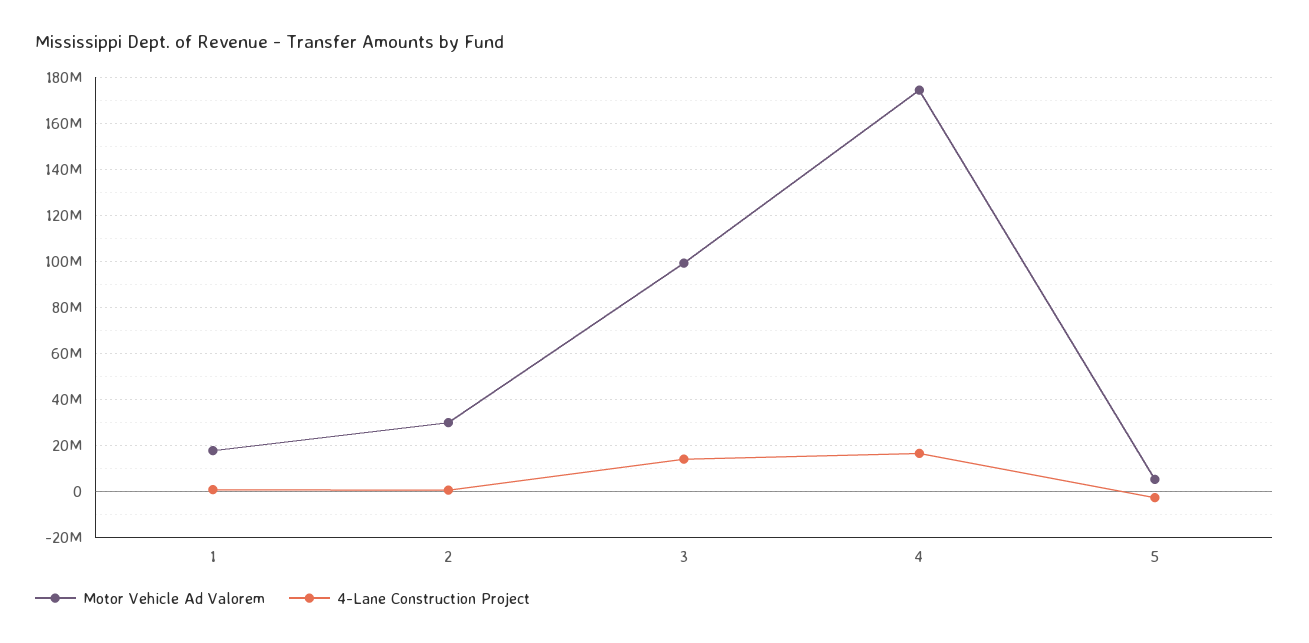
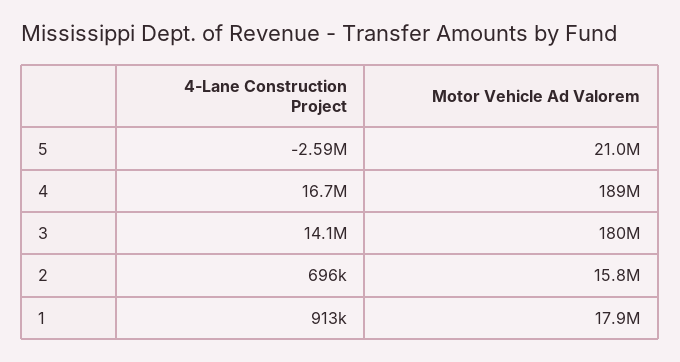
  {
    "Motor Vehicle Ad Valorem": {
      "1": 17900000,
-     "2": 30000000,
+     "2": 15800000,
-     "3": 100000000,
+     "3": 180000000,
-     "4": 175000000,
+     "4": 189000000,
-     "5": 5000000
+     "5": 21000000
    },
    "4-Lane Construction Project": {
      "1": 913000,
      "2": 696000,
      "3": 14100000,
      "4": 16700000,
      "5": -2590000
    }
  }

